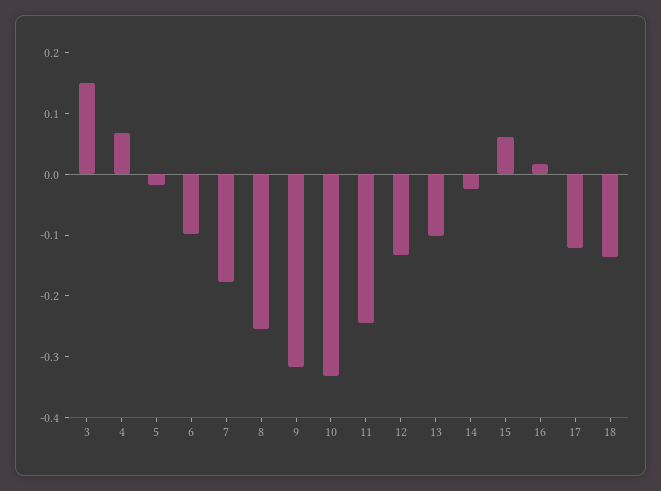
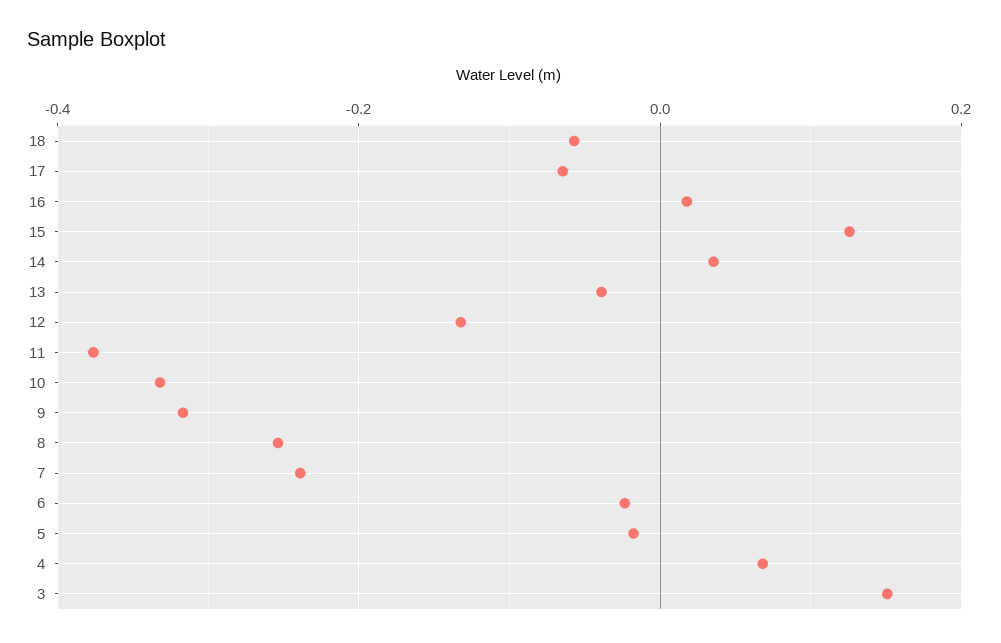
  {
    "3": 0.16,
    "4": 0.06,
    "5": -0.02,
-   "6": -0.1,
+   "6": -0.02,
-   "7": -0.18,
+   "7": -0.24,
    "8": -0.26,
    "9": -0.32,
    "10": -0.34,
-   "11": -0.24,
+   "11": -0.38,
    "12": -0.14,
-   "13": -0.1,
+   "13": -0.04,
-   "14": -0.02,
+   "14": 0.04,
-   "15": 0.06,
+   "15": 0.12,
    "16": 0.02,
-   "17": -0.12,
+   "17": -0.06,
-   "18": -0.14
+   "18": -0.06
  }

